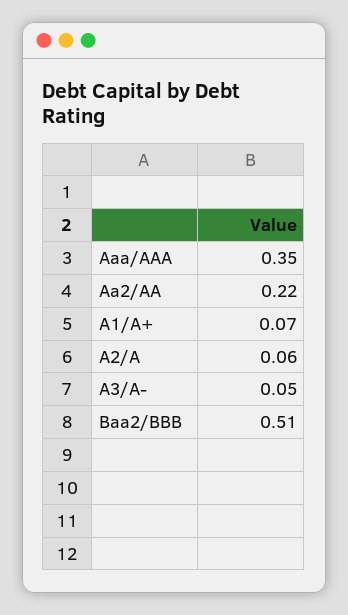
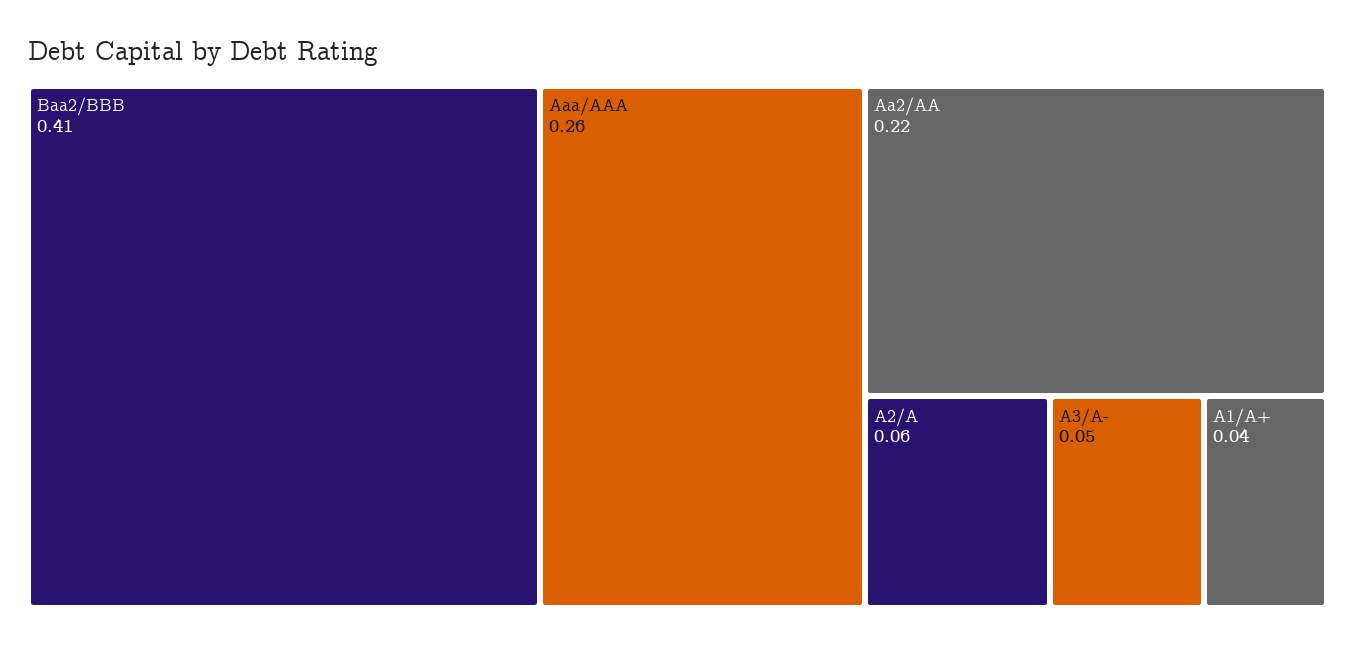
  {
-   "Aaa/AAA": 0.35,
+   "Aaa/AAA": 0.26,
    "Aa2/AA": 0.22,
-   "A1/A+": 0.07,
+   "A1/A+": 0.04,
    "A2/A": 0.06,
    "A3/A-": 0.05,
-   "Baa2/BBB": 0.51
+   "Baa2/BBB": 0.41
  }

